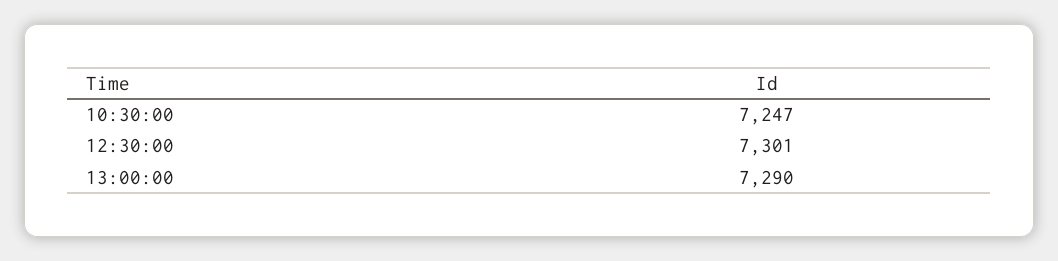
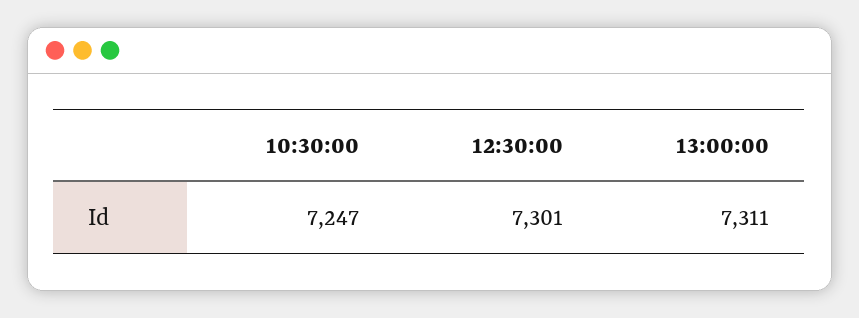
  {
    "10:30:00": 7247,
    "12:30:00": 7301,
-   "13:00:00": 7290
+   "13:00:00": 7311
  }

